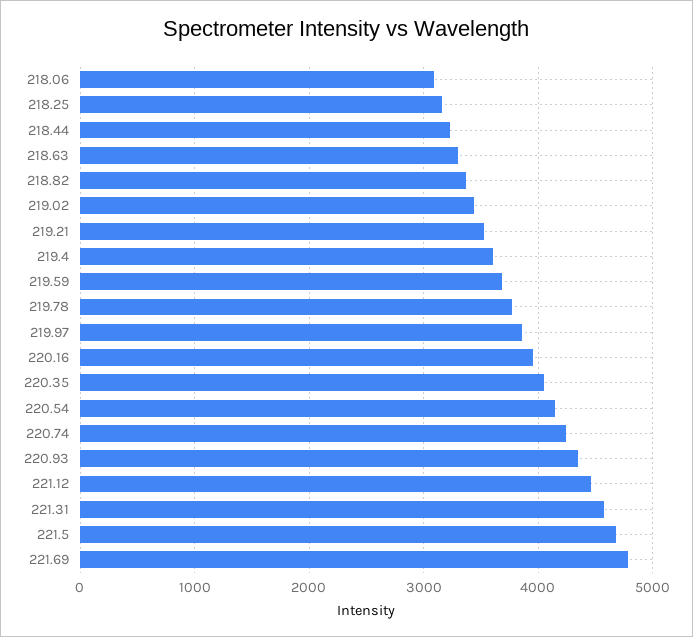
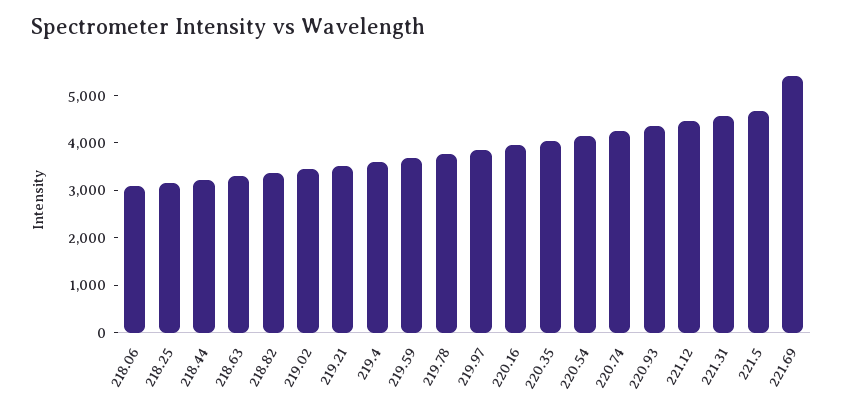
  {
    "218.06": 3100,
    "218.25": 3200,
    "218.44": 3200,
    "218.63": 3300,
    "218.82": 3400,
    "219.02": 3400,
    "219.21": 3500,
    "219.4": 3600,
    "219.59": 3700,
    "219.78": 3800,
    "219.97": 3900,
    "220.16": 4000,
    "220.35": 4100,
    "220.54": 4100,
    "220.74": 4200,
    "220.93": 4300,
    "221.12": 4500,
    "221.31": 4600,
    "221.5": 4700,
-   "221.69": 4800
+   "221.69": 5400
  }

